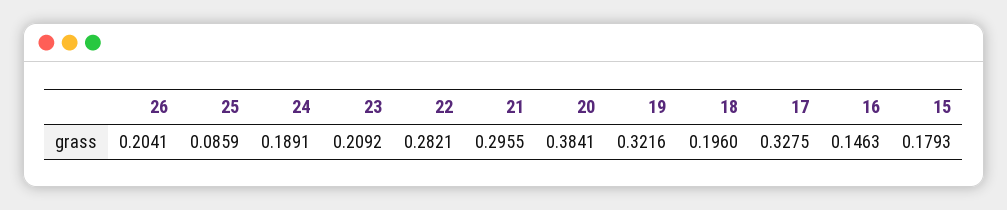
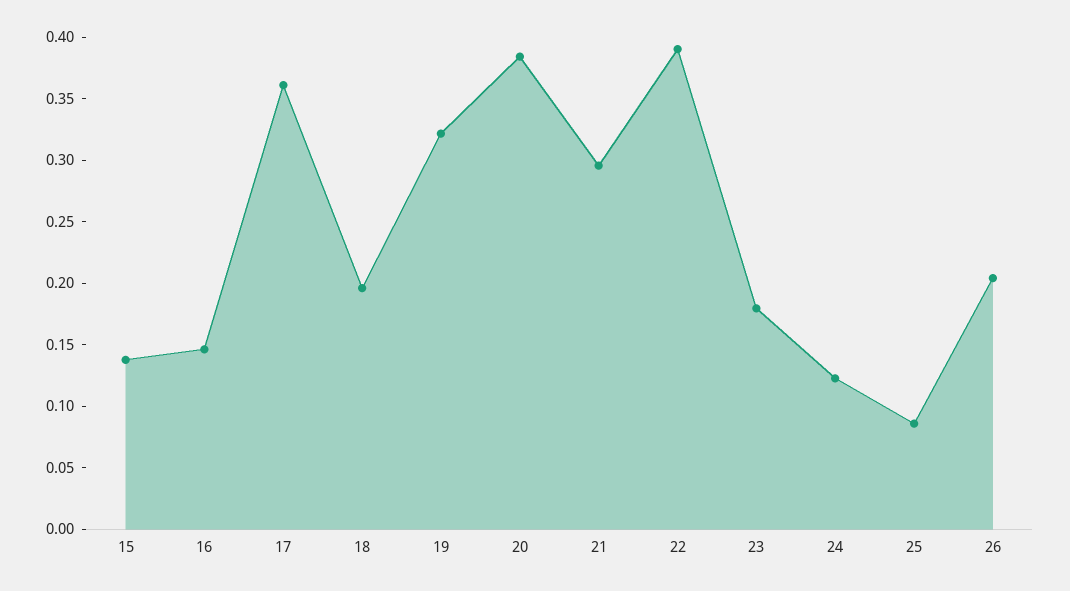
  {
    "26": 0.2041,
    "25": 0.0859,
-   "24": 0.1891,
+   "24": 0.12,
-   "23": 0.2092,
+   "23": 0.18,
-   "22": 0.2821,
+   "22": 0.39,
    "21": 0.2955,
    "20": 0.3841,
    "19": 0.3216,
    "18": 0.196,
-   "17": 0.3275,
+   "17": 0.36,
    "16": 0.1463,
-   "15": 0.1793
+   "15": 0.14
  }

